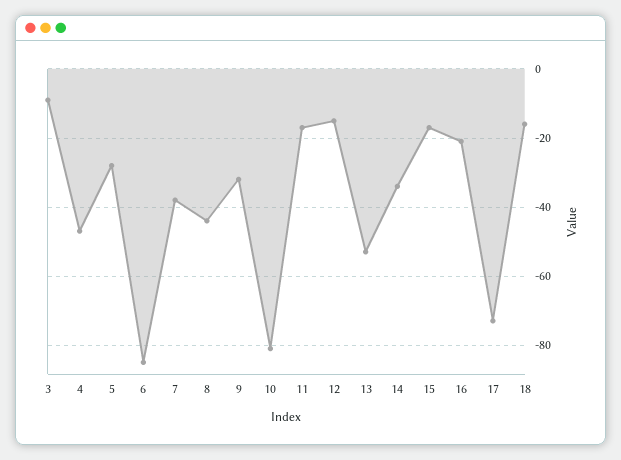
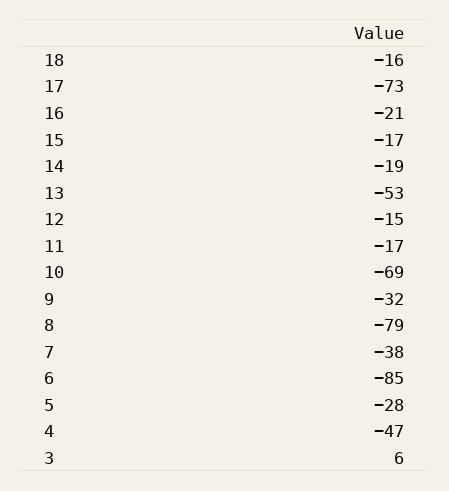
  {
-   "3": -10,
+   "3": 6,
    "4": -47,
    "5": -28,
    "6": -85,
    "7": -38,
-   "8": -45,
+   "8": -79,
    "9": -32,
-   "10": -80,
+   "10": -69,
    "11": -17,
    "12": -15,
    "13": -53,
-   "14": -35,
+   "14": -19,
    "15": -17,
    "16": -21,
    "17": -73,
    "18": -16
  }

